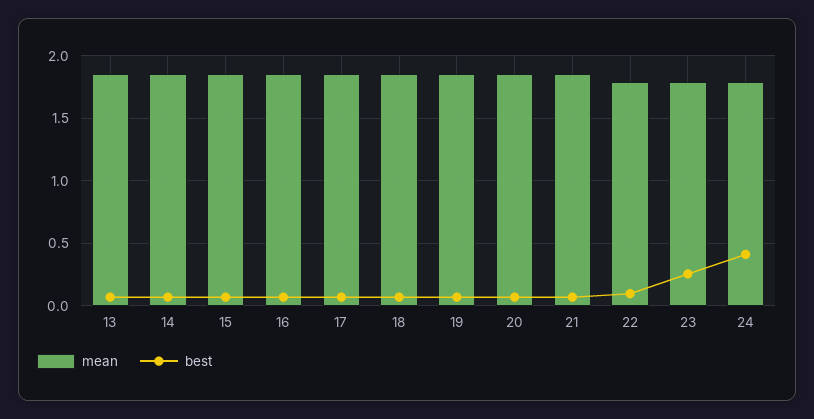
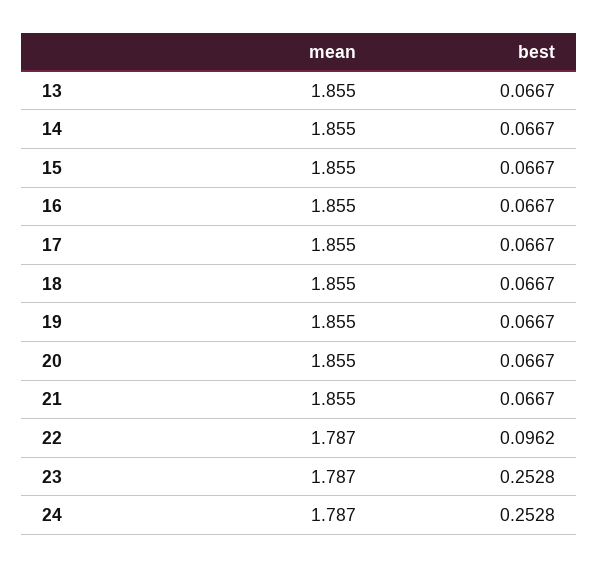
  {
    "mean": {
      "13": 1.855,
      "14": 1.855,
      "15": 1.855,
      "16": 1.855,
      "17": 1.855,
      "18": 1.855,
      "19": 1.855,
      "20": 1.855,
      "21": 1.855,
      "22": 1.787,
      "23": 1.787,
      "24": 1.787
    },
    "best": {
      "13": 0.0667,
      "14": 0.0667,
      "15": 0.0667,
      "16": 0.0667,
      "17": 0.0667,
      "18": 0.0667,
      "19": 0.0667,
      "20": 0.0667,
      "21": 0.0667,
      "22": 0.0962,
      "23": 0.2528,
-     "24": 0.4
+     "24": 0.2528
    }
  }

